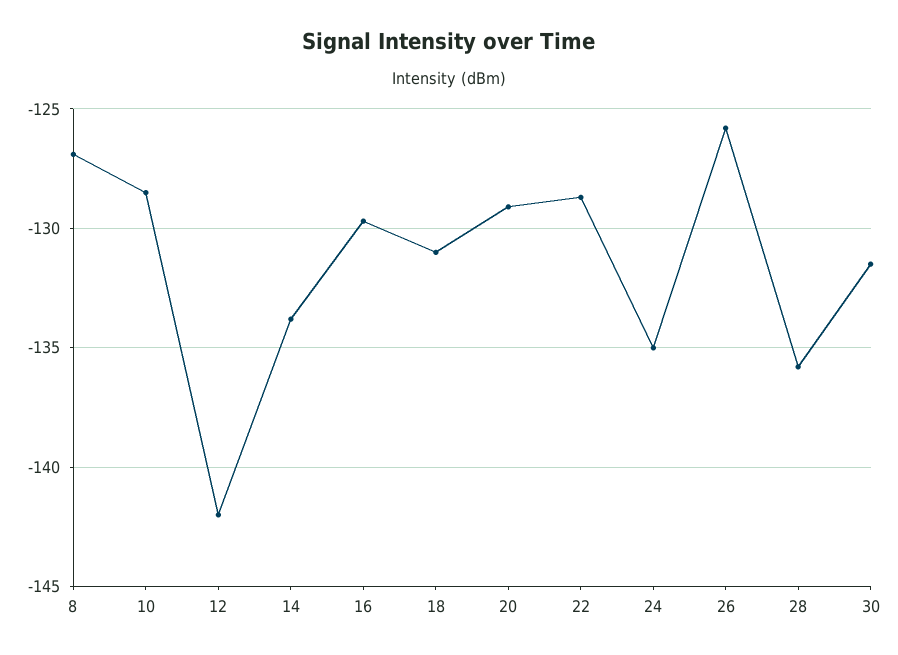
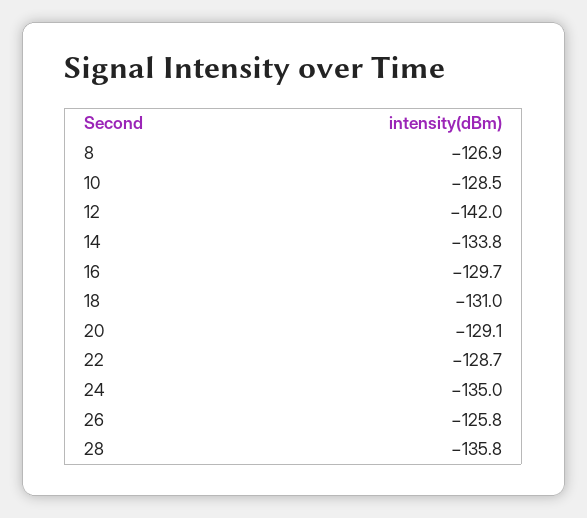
  {
    "8": -126.9,
    "10": -128.5,
    "12": -142,
    "14": -133.8,
    "16": -129.7,
    "18": -131,
    "20": -129.1,
    "22": -128.7,
    "24": -135,
    "26": -125.8,
-   "28": -135.8,
+   "28": -135.8
-   "30": -131.5
  }

